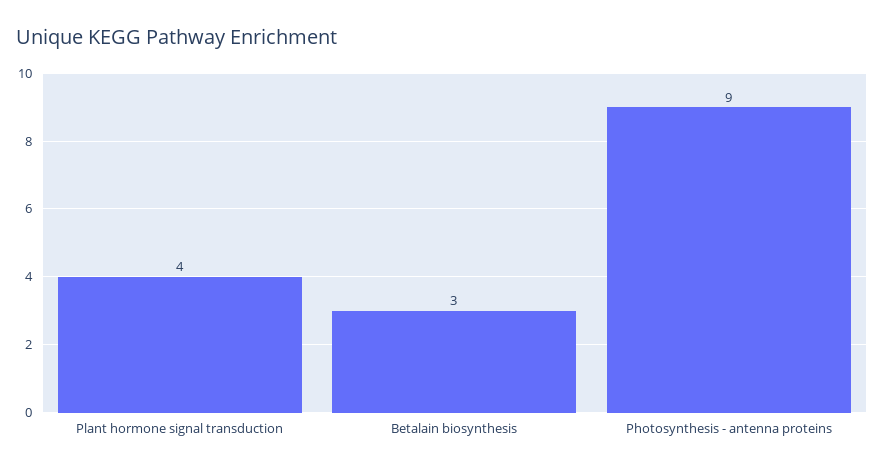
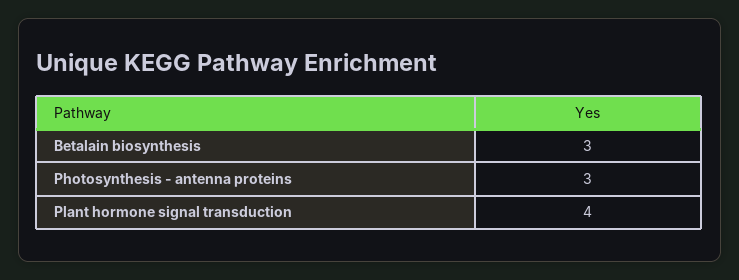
  {
    "Plant hormone signal transduction": 4,
    "Betalain biosynthesis": 3,
-   "Photosynthesis - antenna proteins": 9
+   "Photosynthesis - antenna proteins": 3
  }

